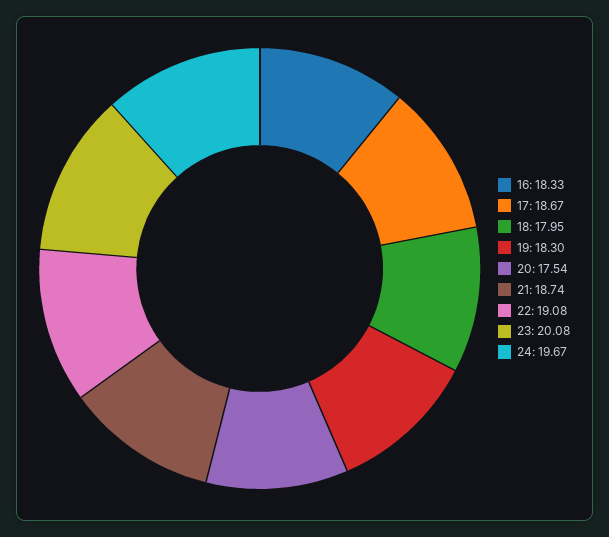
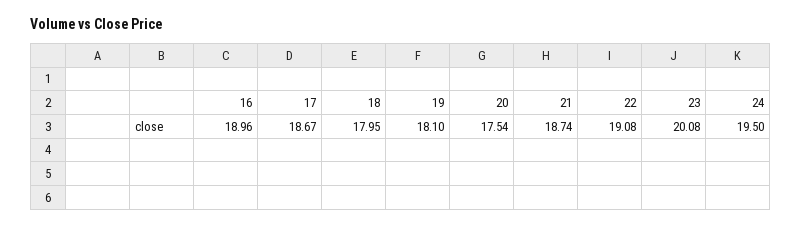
  {
-   "16": 18.33,
+   "16": 18.96,
    "17": 18.67,
    "18": 17.95,
-   "19": 18.3,
+   "19": 18.1,
    "20": 17.54,
    "21": 18.74,
    "22": 19.08,
    "23": 20.08,
-   "24": 19.67
+   "24": 19.5
  }

